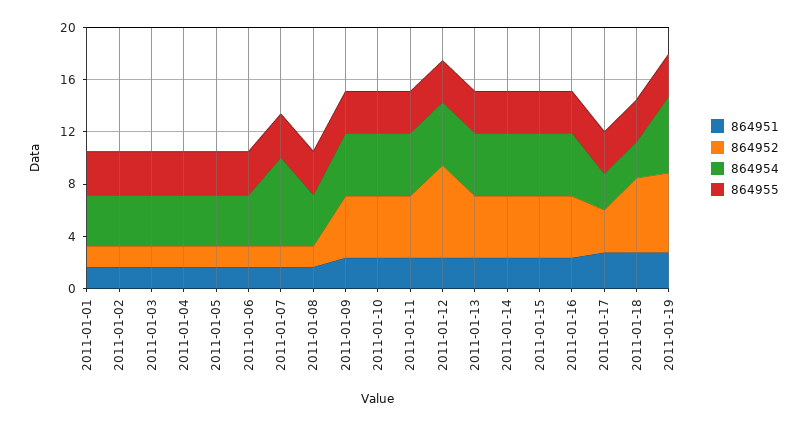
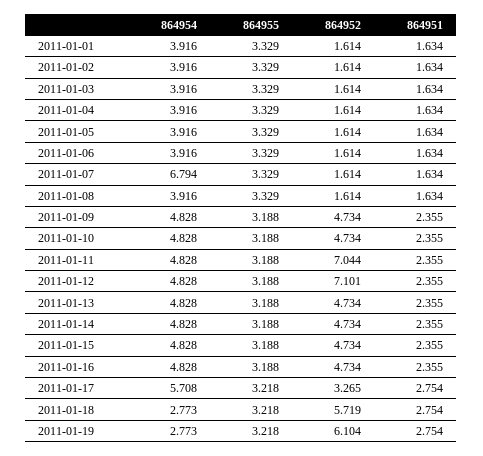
  {
    "864951": {
      "2011-01-01": 1.634,
      "2011-01-02": 1.634,
      "2011-01-03": 1.634,
      "2011-01-04": 1.634,
      "2011-01-05": 1.634,
      "2011-01-06": 1.634,
      "2011-01-07": 1.634,
      "2011-01-08": 1.634,
      "2011-01-09": 2.355,
      "2011-01-10": 2.355,
      "2011-01-11": 2.355,
      "2011-01-12": 2.355,
      "2011-01-13": 2.355,
      "2011-01-14": 2.355,
      "2011-01-15": 2.355,
      "2011-01-16": 2.355,
      "2011-01-17": 2.754,
      "2011-01-18": 2.754,
      "2011-01-19": 2.754
    },
    "864952": {
      "2011-01-01": 1.614,
      "2011-01-02": 1.614,
      "2011-01-03": 1.614,
      "2011-01-04": 1.614,
      "2011-01-05": 1.614,
      "2011-01-06": 1.614,
      "2011-01-07": 1.614,
      "2011-01-08": 1.614,
      "2011-01-09": 4.734,
      "2011-01-10": 4.734,
-     "2011-01-11": 5,
+     "2011-01-11": 7.044,
      "2011-01-12": 7.101,
      "2011-01-13": 4.734,
      "2011-01-14": 4.734,
      "2011-01-15": 4.734,
      "2011-01-16": 4.734,
      "2011-01-17": 3.265,
      "2011-01-18": 5.719,
      "2011-01-19": 6.104
    },
    "864954": {
      "2011-01-01": 3.916,
      "2011-01-02": 3.916,
      "2011-01-03": 3.916,
      "2011-01-04": 3.916,
      "2011-01-05": 3.916,
      "2011-01-06": 3.916,
      "2011-01-07": 6.794,
      "2011-01-08": 3.916,
      "2011-01-09": 4.828,
      "2011-01-10": 4.828,
      "2011-01-11": 4.828,
      "2011-01-12": 4.828,
      "2011-01-13": 4.828,
      "2011-01-14": 4.828,
      "2011-01-15": 4.828,
      "2011-01-16": 4.828,
-     "2011-01-17": 3,
+     "2011-01-17": 5.708,
      "2011-01-18": 2.773,
-     "2011-01-19": 6
+     "2011-01-19": 2.773
    },
    "864955": {
      "2011-01-01": 3.329,
      "2011-01-02": 3.329,
      "2011-01-03": 3.329,
      "2011-01-04": 3.329,
      "2011-01-05": 3.329,
      "2011-01-06": 3.329,
      "2011-01-07": 3.329,
      "2011-01-08": 3.329,
      "2011-01-09": 3.188,
      "2011-01-10": 3.188,
      "2011-01-11": 3.188,
      "2011-01-12": 3.188,
      "2011-01-13": 3.188,
      "2011-01-14": 3.188,
      "2011-01-15": 3.188,
      "2011-01-16": 3.188,
      "2011-01-17": 3.218,
      "2011-01-18": 3.218,
      "2011-01-19": 3.218
    }
  }

